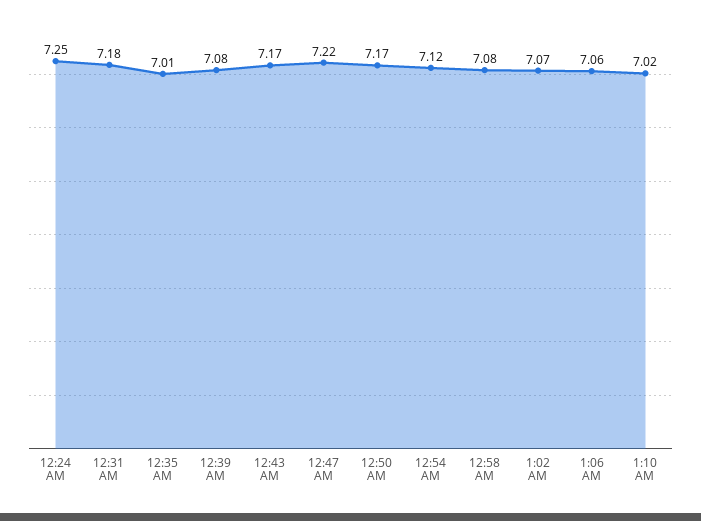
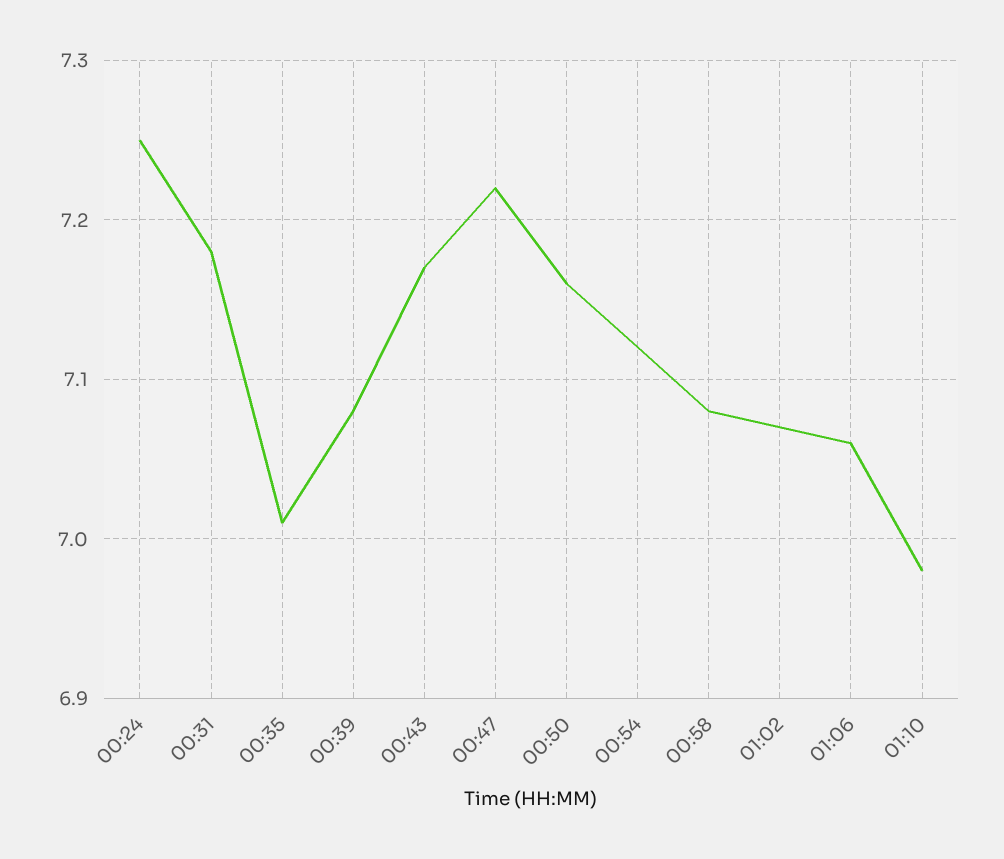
  {
    "12:24 AM": 7.25,
    "12:31 AM": 7.18,
    "12:35 AM": 7.01,
    "12:39 AM": 7.08,
    "12:43 AM": 7.17,
    "12:47 AM": 7.22,
-   "12:50 AM": 7.17,
+   "12:50 AM": 7.16,
    "12:54 AM": 7.12,
    "12:58 AM": 7.08,
    "1:02 AM": 7.07,
    "1:06 AM": 7.06,
-   "1:10 AM": 7.02
+   "1:10 AM": 6.98
  }

